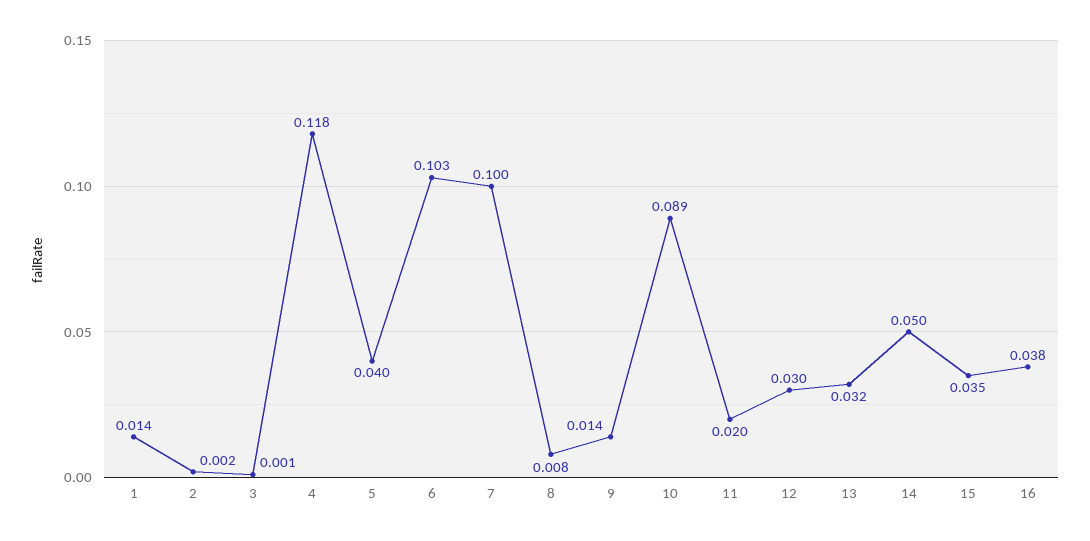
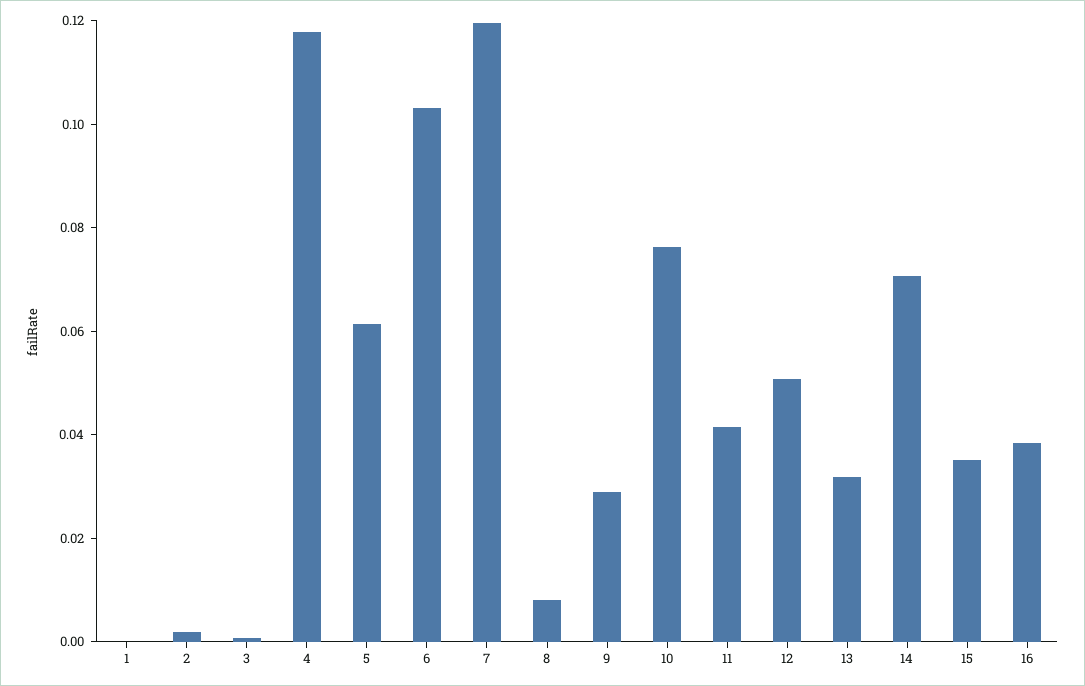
  {
-   "1": 0.014,
+   "1": 0,
    "2": 0.002,
    "3": 0.001,
    "4": 0.118,
-   "5": 0.04,
+   "5": 0.06,
    "6": 0.103,
-   "7": 0.1,
+   "7": 0.12,
    "8": 0.008,
-   "9": 0.014,
+   "9": 0.03,
-   "10": 0.089,
+   "10": 0.075,
-   "11": 0.02,
+   "11": 0.04,
-   "12": 0.03,
+   "12": 0.05,
    "13": 0.032,
-   "14": 0.05,
+   "14": 0.07,
    "15": 0.035,
    "16": 0.038
  }

